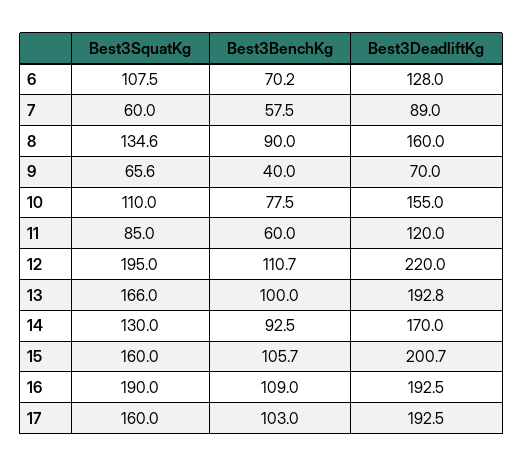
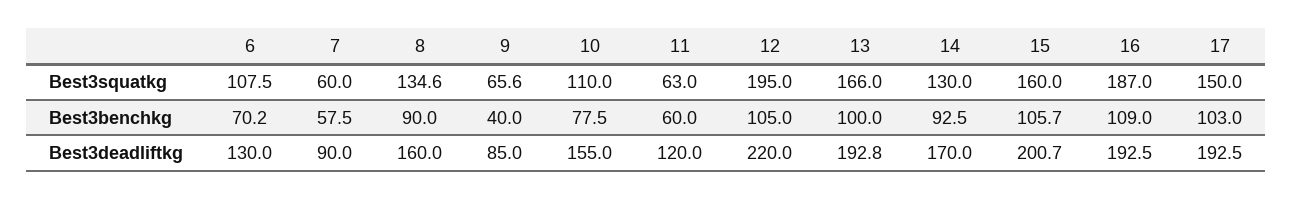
  {
    "Best3SquatKg": {
      "6": 107.5,
      "7": 60,
      "8": 134.6,
      "9": 65.6,
      "10": 110,
-     "11": 85,
+     "11": 63,
      "12": 195,
      "13": 166,
      "14": 130,
      "15": 160,
-     "16": 190,
+     "16": 187,
-     "17": 160
+     "17": 150
    },
    "Best3BenchKg": {
      "6": 70.2,
      "7": 57.5,
      "8": 90,
      "9": 40,
      "10": 77.5,
      "11": 60,
-     "12": 110.7,
+     "12": 105,
      "13": 100,
      "14": 92.5,
      "15": 105.7,
      "16": 109,
      "17": 103
    },
    "Best3DeadliftKg": {
-     "6": 128,
+     "6": 130,
-     "7": 89,
+     "7": 90,
      "8": 160,
-     "9": 70,
+     "9": 85,
      "10": 155,
      "11": 120,
      "12": 220,
      "13": 192.8,
      "14": 170,
      "15": 200.7,
      "16": 192.5,
      "17": 192.5
    }
  }

